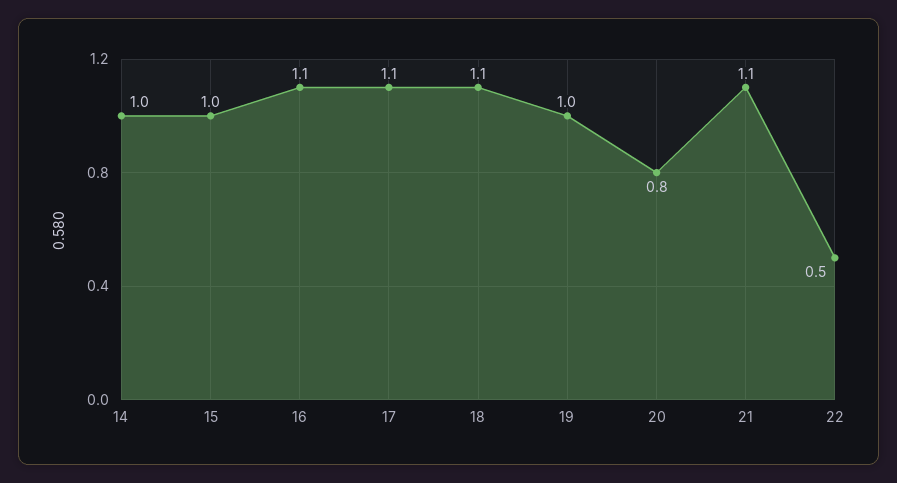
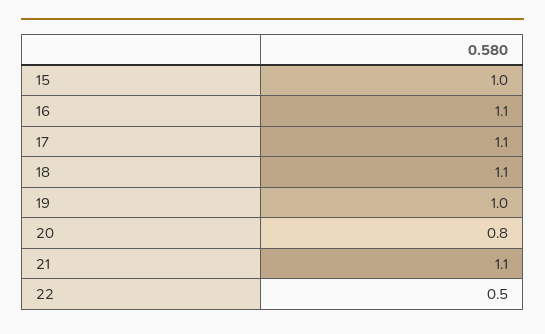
  {
-   "14": 1,
    "15": 1,
    "16": 1.1,
    "17": 1.1,
    "18": 1.1,
    "19": 1,
    "20": 0.8,
    "21": 1.1,
    "22": 0.5
  }

